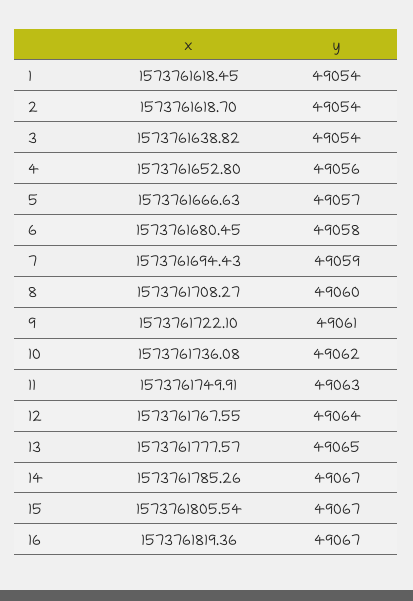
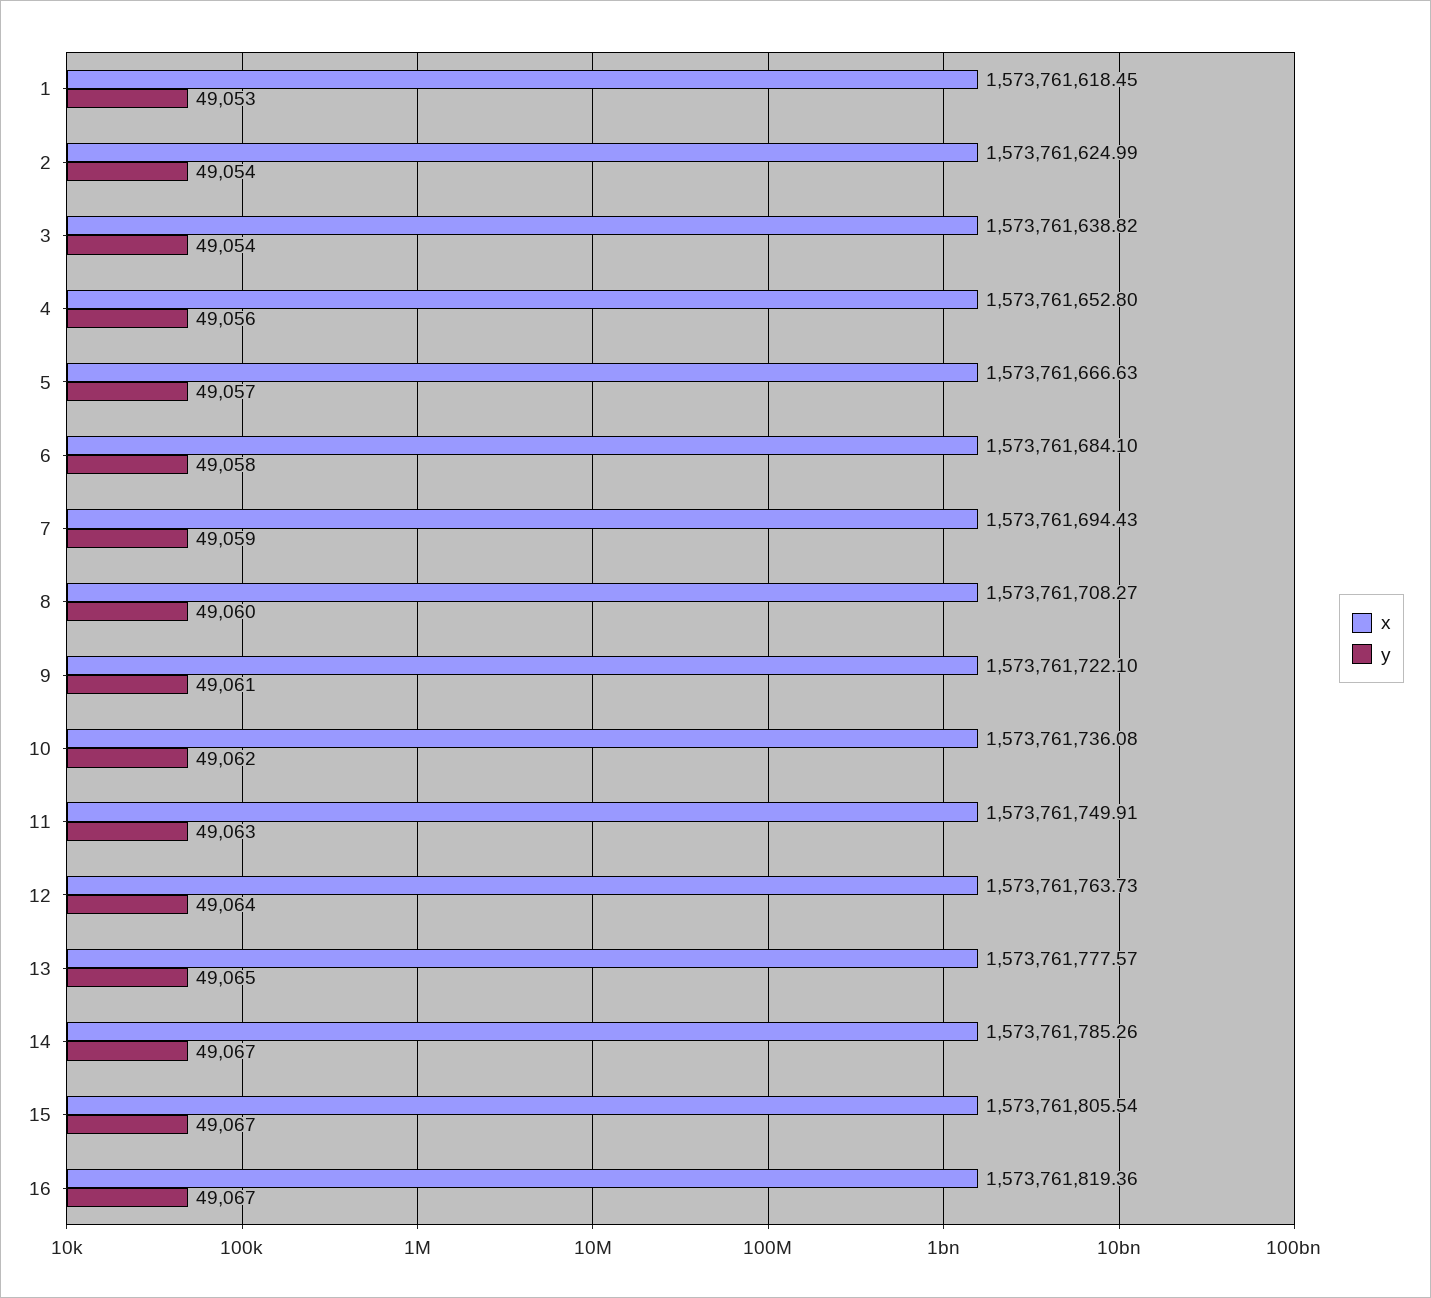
  {
    "x": {
      "1": 1573761618.45,
-     "2": 1573761618.7,
+     "2": 1573761624.99,
      "3": 1573761638.82,
      "4": 1573761652.8,
      "5": 1573761666.63,
-     "6": 1573761680.45,
+     "6": 1573761684.1,
      "7": 1573761694.43,
      "8": 1573761708.27,
      "9": 1573761722.1,
      "10": 1573761736.08,
      "11": 1573761749.91,
-     "12": 1573761767.55,
+     "12": 1573761763.73,
      "13": 1573761777.57,
      "14": 1573761785.26,
      "15": 1573761805.54,
      "16": 1573761819.36
    },
    "y": {
-     "1": 49054,
+     "1": 49053,
      "2": 49054,
      "3": 49054,
      "4": 49056,
      "5": 49057,
      "6": 49058,
      "7": 49059,
      "8": 49060,
      "9": 49061,
      "10": 49062,
      "11": 49063,
      "12": 49064,
      "13": 49065,
      "14": 49067,
      "15": 49067,
      "16": 49067
    }
  }

